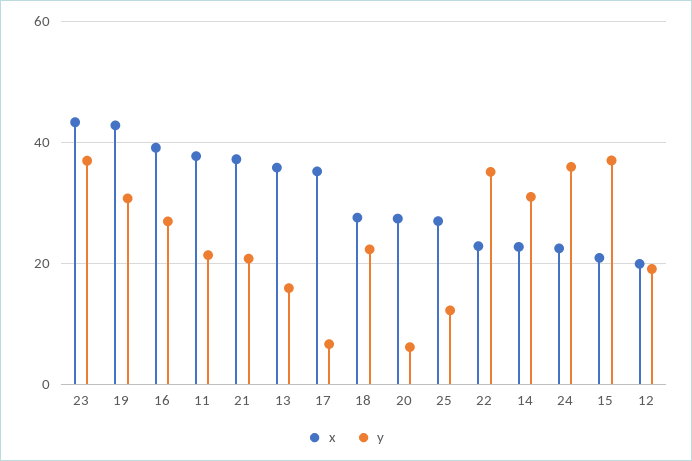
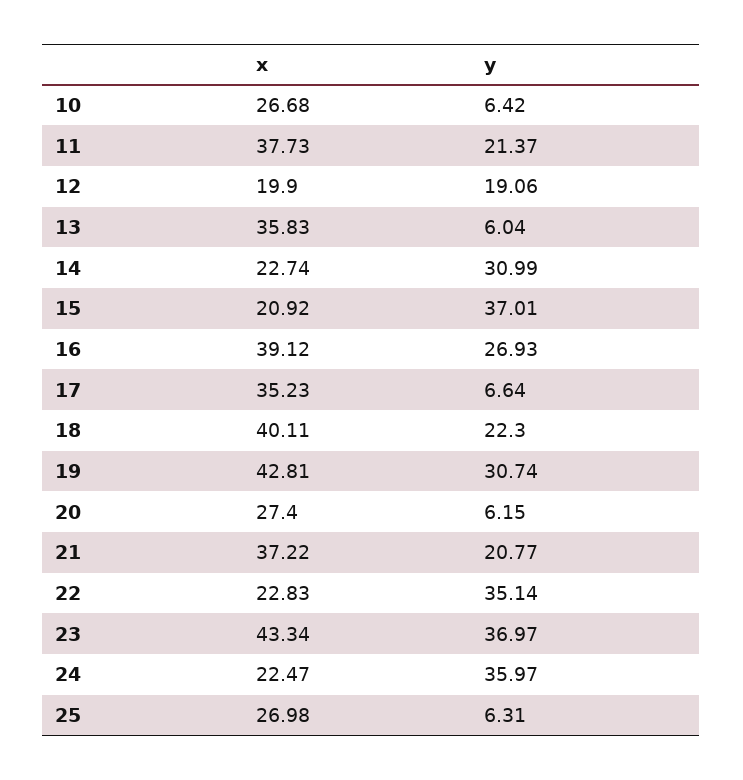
  {
    "x": {
      "23": 43.34,
      "19": 42.81,
      "16": 39.12,
      "11": 37.73,
      "21": 37.22,
      "13": 35.83,
      "17": 35.23,
-     "18": 28,
+     "18": 40.11,
      "20": 27.4,
      "25": 26.98,
      "22": 22.83,
      "14": 22.74,
      "24": 22.47,
      "15": 20.92,
-     "12": 19.9
+     "12": 19.9,
+     "10": 26.68
    },
    "y": {
      "23": 36.97,
      "19": 30.74,
      "16": 26.93,
      "11": 21.37,
      "21": 20.77,
-     "13": 16,
+     "13": 6.04,
      "17": 6.64,
      "18": 22.3,
      "20": 6.15,
-     "25": 12,
+     "25": 6.31,
      "22": 35.14,
      "14": 30.99,
      "24": 35.97,
      "15": 37.01,
-     "12": 19.06
+     "12": 19.06,
+     "10": 6.42
    }
  }

